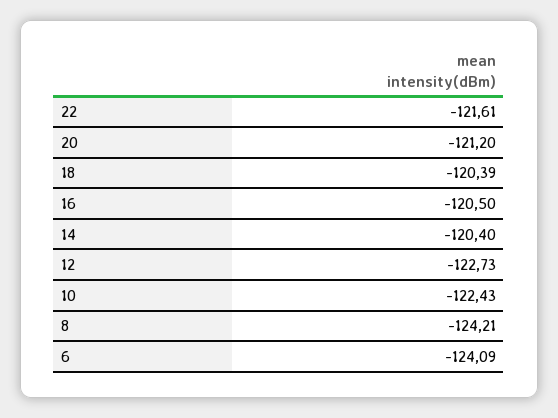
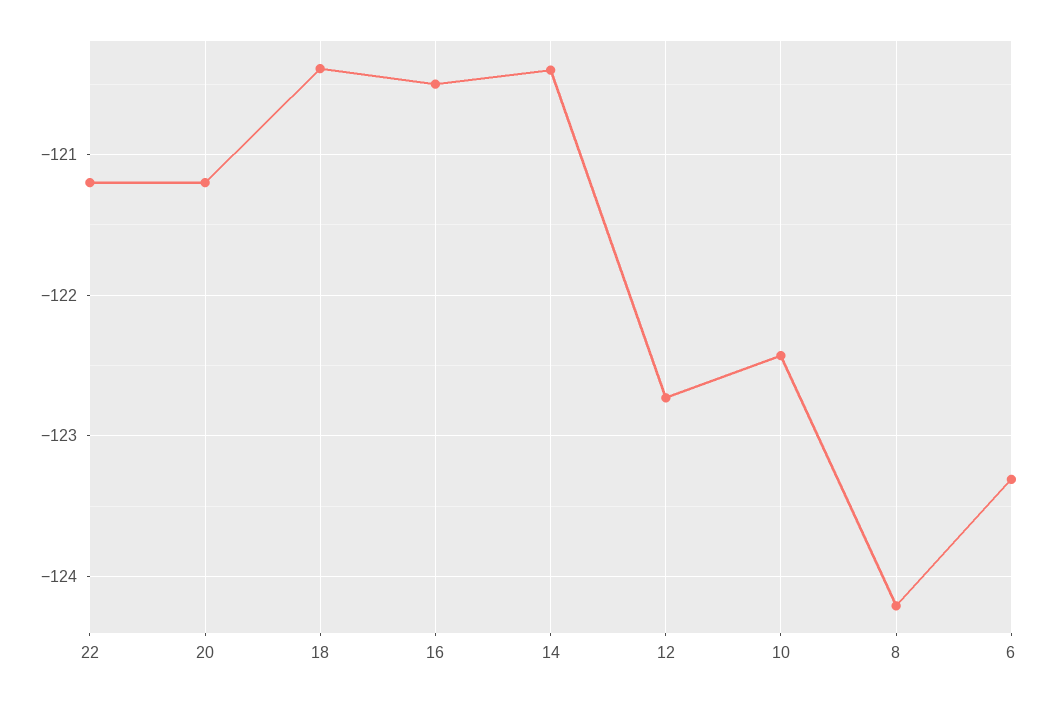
  {
-   "22": -121.61,
+   "22": -121.2,
    "20": -121.2,
    "18": -120.39,
    "16": -120.5,
    "14": -120.4,
    "12": -122.73,
    "10": -122.43,
    "8": -124.21,
-   "6": -124.09
+   "6": -123.3
  }

